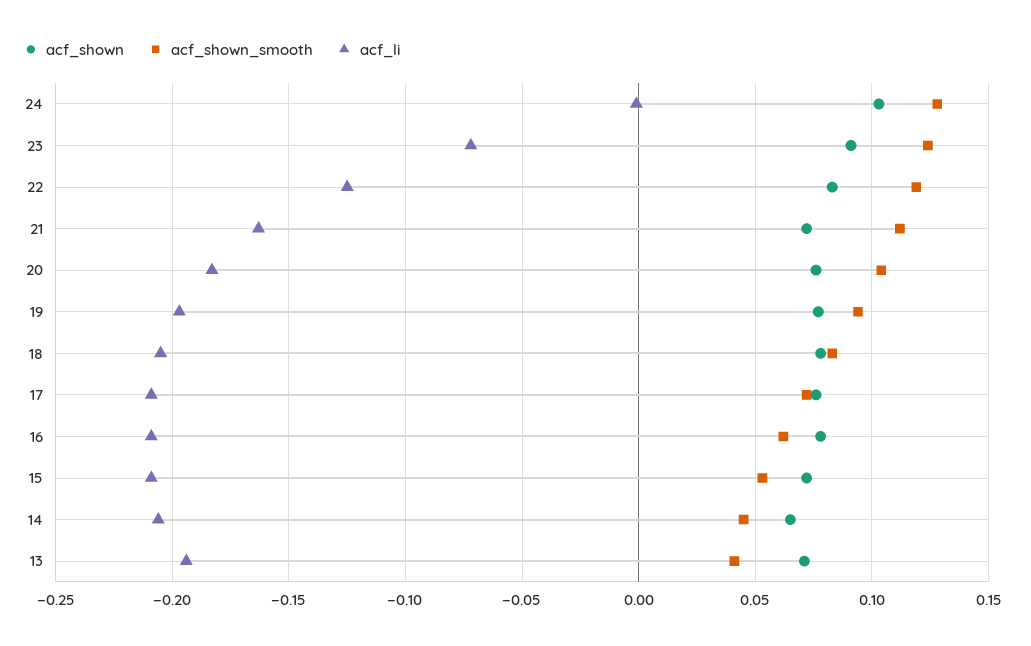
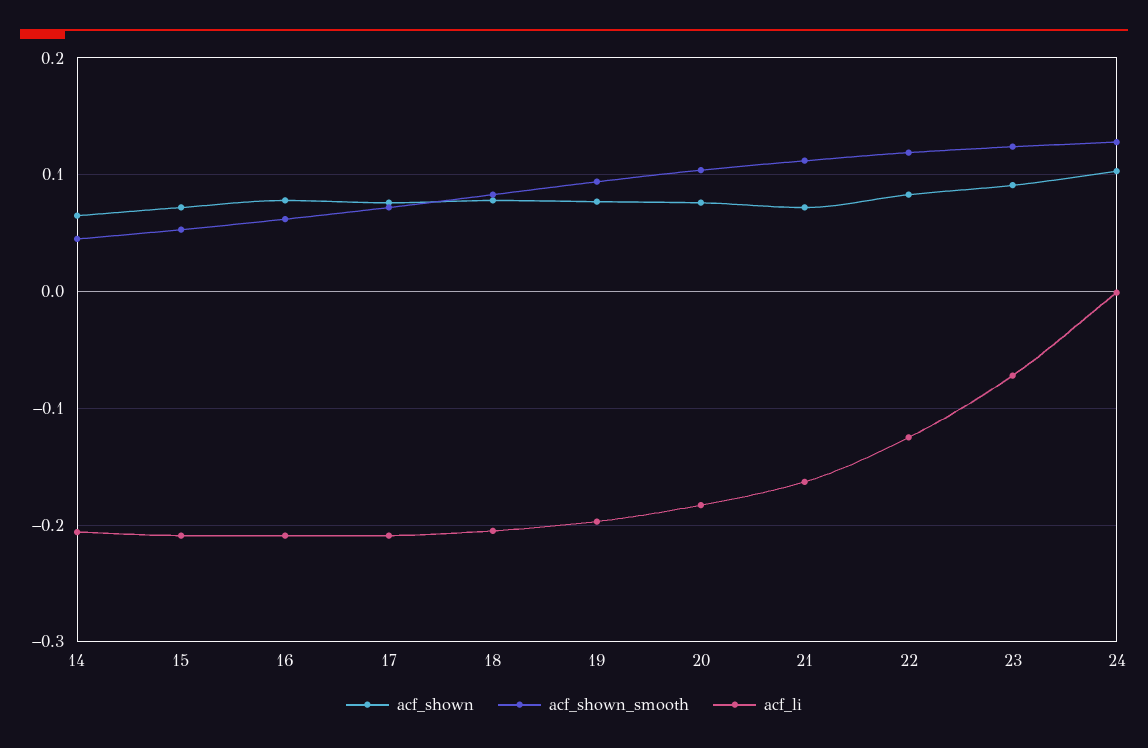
  {
    "acf_shown": {
      "24": 0.105,
      "23": 0.09,
      "22": 0.085,
      "21": 0.07,
      "20": 0.075,
      "19": 0.075,
      "18": 0.08,
      "17": 0.075,
      "16": 0.08,
      "15": 0.07,
-     "14": 0.065,
+     "14": 0.065
-     "13": 0.07
    },
    "acf_shown_smooth": {
      "24": 0.13,
      "23": 0.125,
      "22": 0.12,
      "21": 0.11,
      "20": 0.105,
      "19": 0.095,
      "18": 0.085,
      "17": 0.07,
      "16": 0.06,
      "15": 0.055,
-     "14": 0.045,
+     "14": 0.045
-     "13": 0.04
    },
    "acf_li": {
      "24": 0,
      "23": -0.07,
      "22": -0.125,
      "21": -0.165,
      "20": -0.185,
      "19": -0.195,
      "18": -0.205,
      "17": -0.21,
      "16": -0.21,
      "15": -0.21,
-     "14": -0.205,
+     "14": -0.205
-     "13": -0.195
    }
  }

